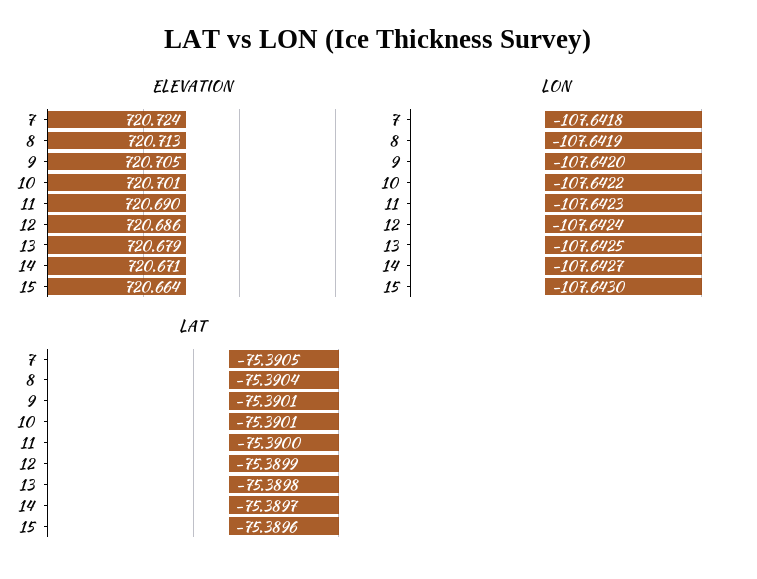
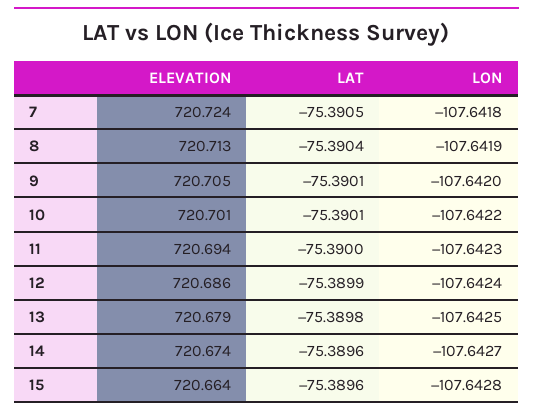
  {
    "ELEVATION": {
      "7": 720.724,
      "8": 720.713,
      "9": 720.705,
      "10": 720.701,
-     "11": 720.69,
+     "11": 720.694,
      "12": 720.686,
      "13": 720.679,
-     "14": 720.671,
+     "14": 720.674,
      "15": 720.664
    },
    "LON": {
      "7": -107.6418,
      "8": -107.6419,
      "9": -107.642,
      "10": -107.6422,
      "11": -107.6423,
      "12": -107.6424,
      "13": -107.6425,
      "14": -107.6427,
-     "15": -107.643
+     "15": -107.6428
    },
    "LAT": {
      "7": -75.3905,
      "8": -75.3904,
      "9": -75.3901,
      "10": -75.3901,
      "11": -75.39,
      "12": -75.3899,
      "13": -75.3898,
-     "14": -75.3897,
+     "14": -75.3896,
      "15": -75.3896
    }
  }

